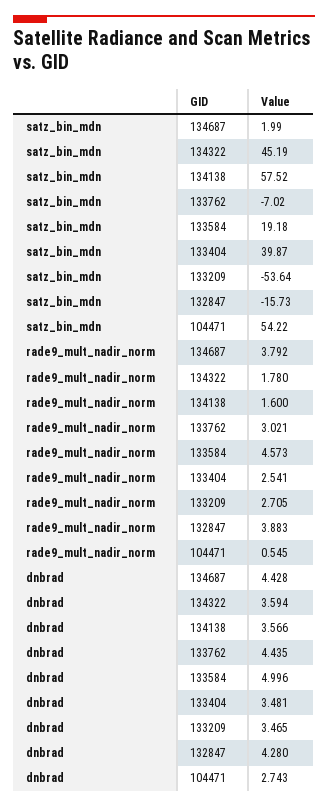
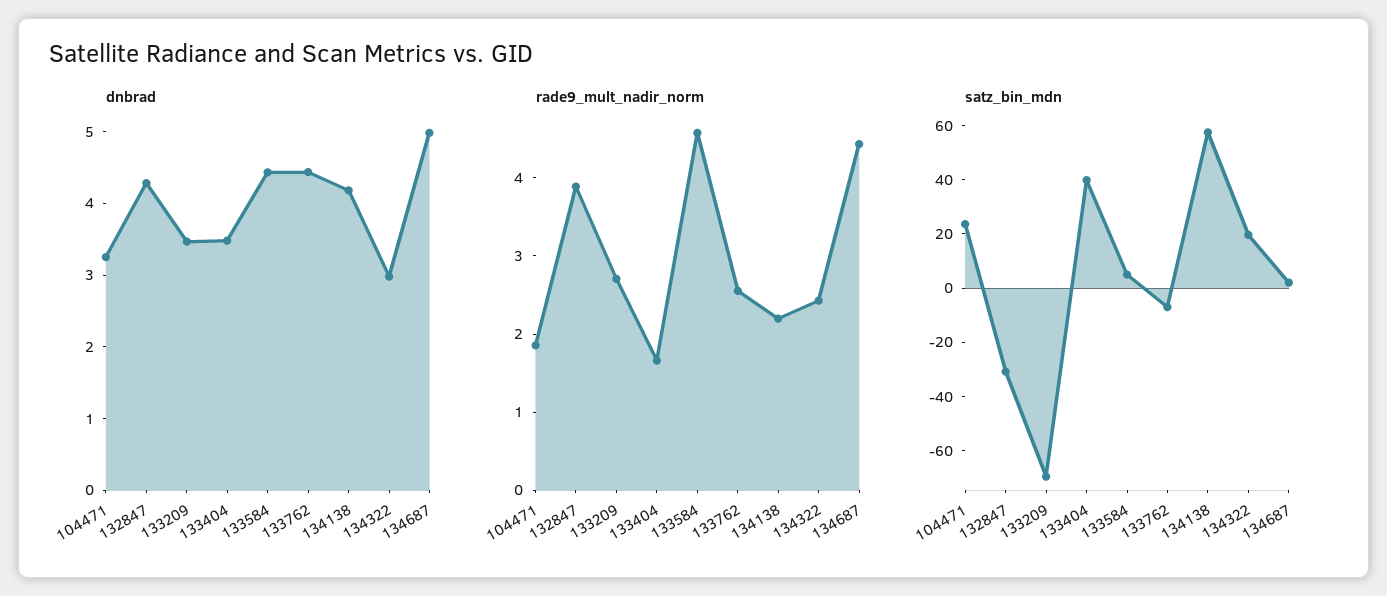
  {
    "satz_bin_mdn": {
      "134687": 1.99,
-     "134322": 45.19,
+     "134322": 20,
      "134138": 57.52,
      "133762": -7.02,
-     "133584": 19.18,
+     "133584": 5,
      "133404": 39.87,
-     "133209": -53.64,
+     "133209": -70,
-     "132847": -15.73,
+     "132847": -30,
-     "104471": 54.22
+     "104471": 25
    },
    "rade9_mult_nadir_norm": {
-     "134687": 3.792,
+     "134687": 4.4,
-     "134322": 1.78,
+     "134322": 2.4,
-     "134138": 1.6,
+     "134138": 2.2,
-     "133762": 3.021,
+     "133762": 2.6,
      "133584": 4.573,
-     "133404": 2.541,
+     "133404": 1.6,
      "133209": 2.705,
      "132847": 3.883,
-     "104471": 0.545
+     "104471": 1.8
    },
    "dnbrad": {
-     "134687": 4.428,
+     "134687": 5,
-     "134322": 3.594,
+     "134322": 3,
-     "134138": 3.566,
+     "134138": 4.2,
      "133762": 4.435,
-     "133584": 4.996,
+     "133584": 4.4,
      "133404": 3.481,
      "133209": 3.465,
      "132847": 4.28,
-     "104471": 2.743
+     "104471": 3.2
    }
  }

